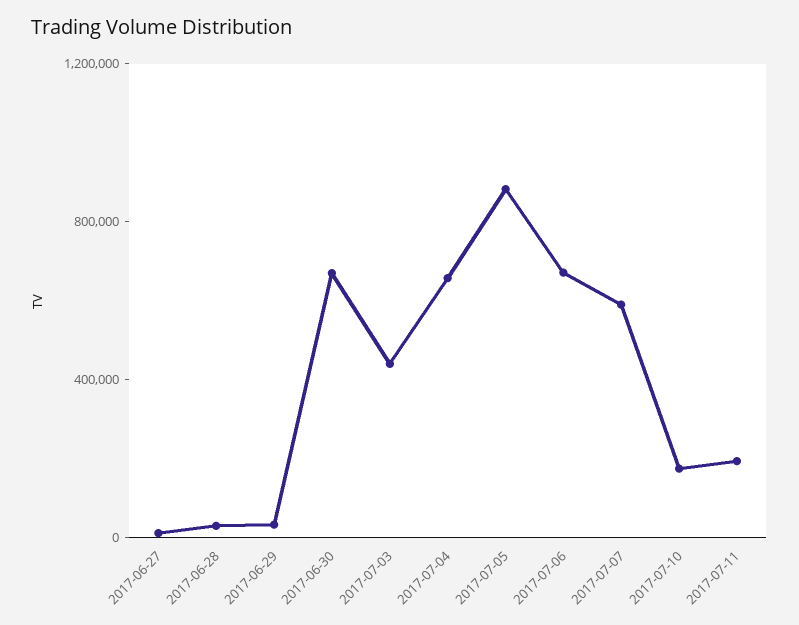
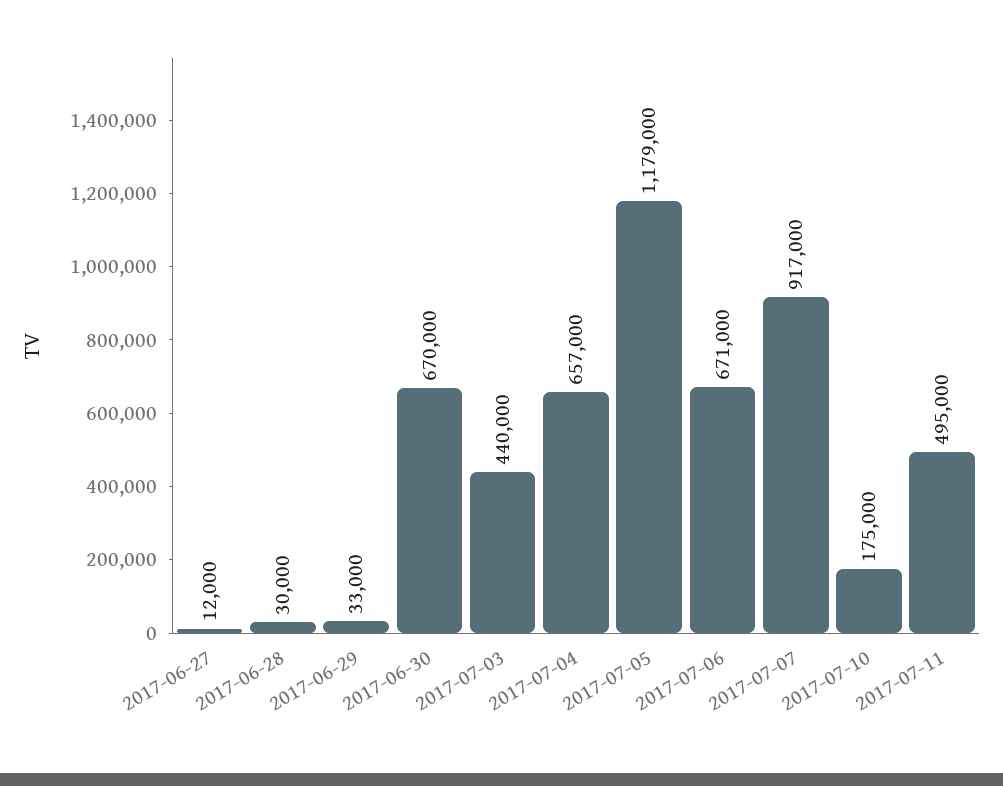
  {
    "2017-06-27": 12000,
    "2017-06-28": 30000,
    "2017-06-29": 33000,
    "2017-06-30": 670000,
    "2017-07-03": 440000,
    "2017-07-04": 657000,
-   "2017-07-05": 900000,
+   "2017-07-05": 1179000,
    "2017-07-06": 671000,
-   "2017-07-07": 600000,
+   "2017-07-07": 917000,
    "2017-07-10": 175000,
-   "2017-07-11": 200000
+   "2017-07-11": 495000
  }

